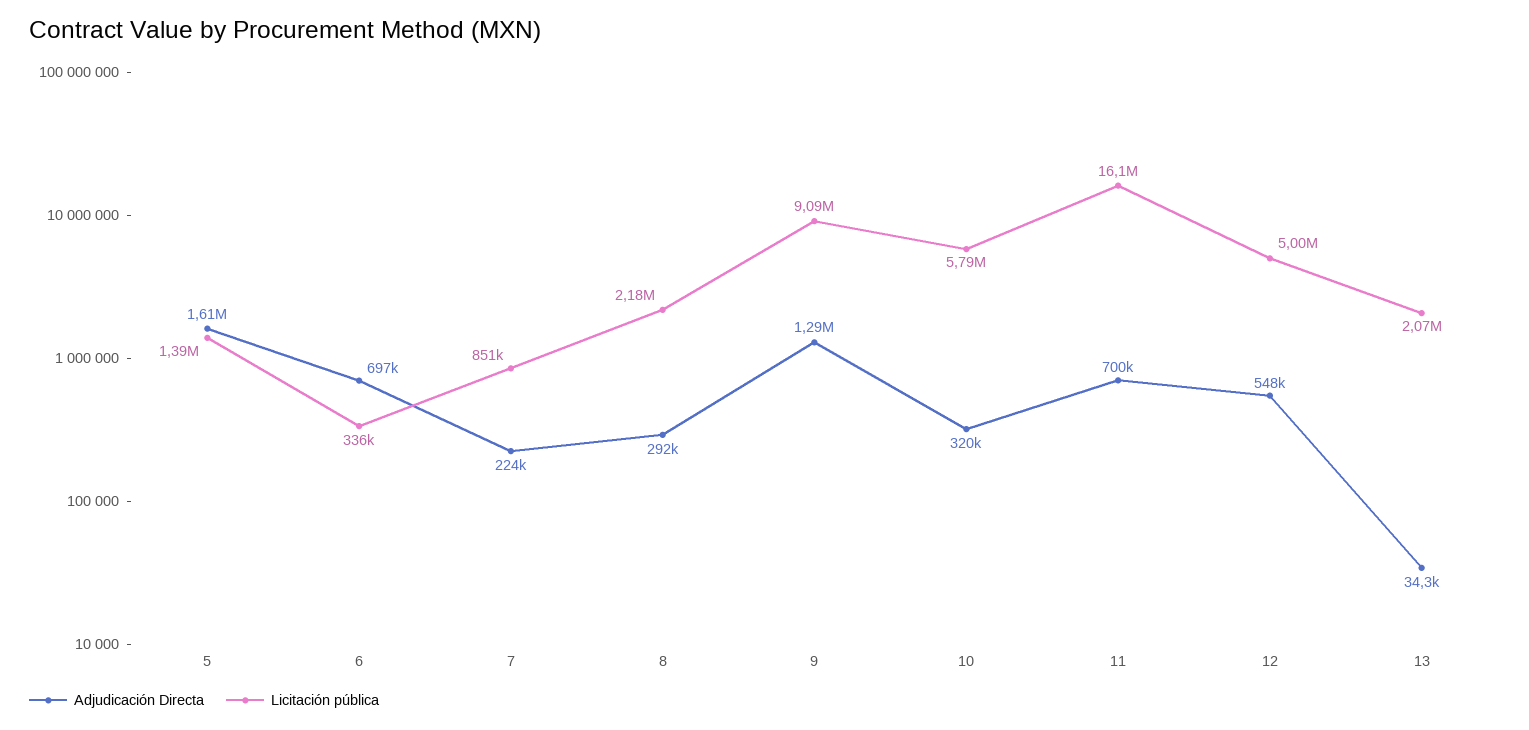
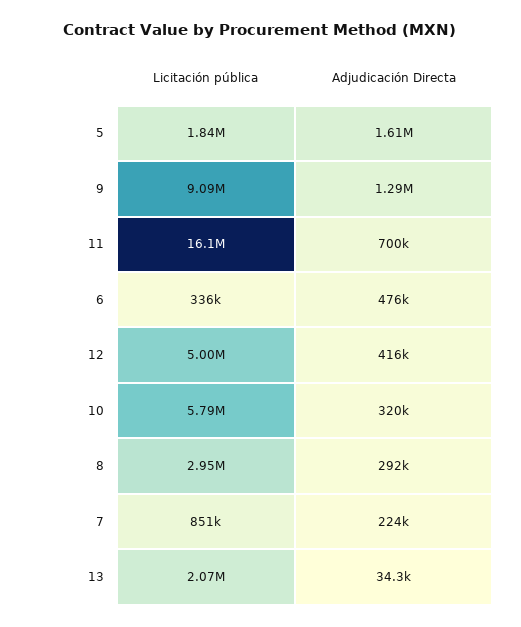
  {
    "Adjudicación Directa": {
      "5": 1610000,
-     "6": 697000,
+     "6": 476000,
      "7": 224000,
      "8": 292000,
      "9": 1290000,
      "10": 320000,
      "11": 700000,
-     "12": 548000,
+     "12": 416000,
      "13": 34300
    },
    "Licitación pública": {
-     "5": 1390000,
+     "5": 1840000,
      "6": 336000,
      "7": 851000,
-     "8": 2180000,
+     "8": 2950000,
      "9": 9090000,
      "10": 5790000,
      "11": 16100000,
      "12": 5000000,
      "13": 2070000
    }
  }

